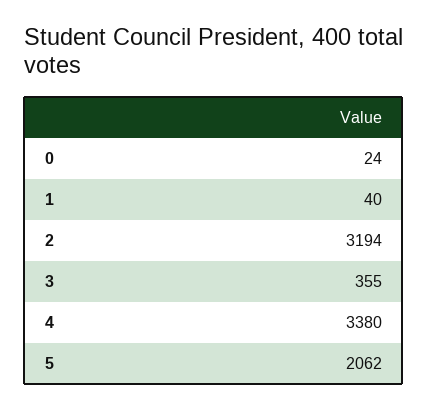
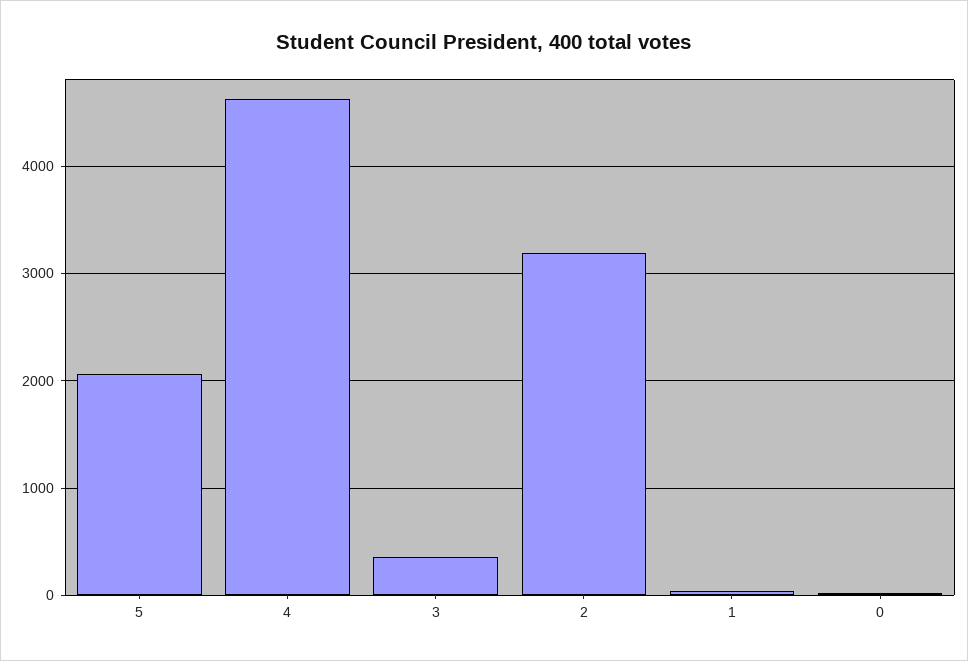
  {
    "0": 24,
    "1": 40,
    "2": 3194,
    "3": 355,
-   "4": 3380,
+   "4": 4600,
    "5": 2062
  }

